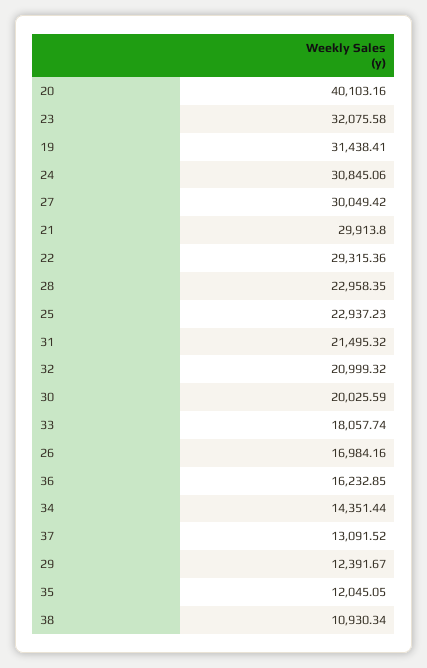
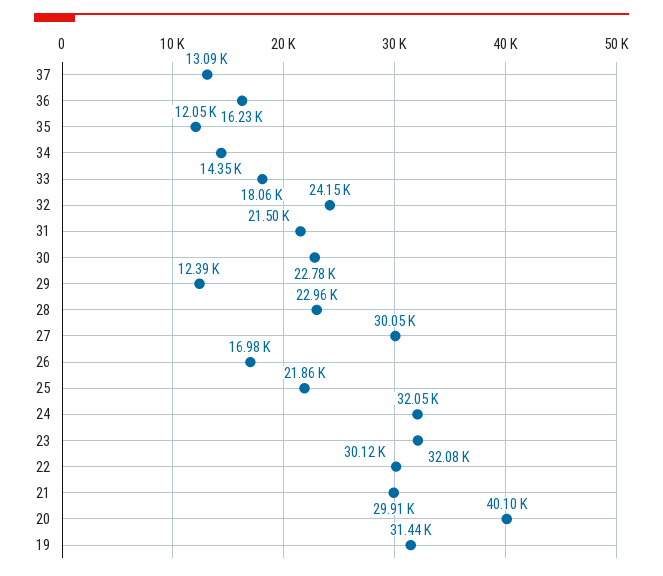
  {
    "20": 40103.16,
    "23": 32075.58,
    "19": 31438.41,
-   "24": 30845.06,
+   "24": 32050,
    "27": 30049.42,
    "21": 29913.8,
-   "22": 29315.36,
+   "22": 30120,
    "28": 22958.35,
-   "25": 22937.23,
+   "25": 21860,
    "31": 21495.32,
-   "32": 20999.32,
+   "32": 24150,
-   "30": 20025.59,
+   "30": 22780,
    "33": 18057.74,
    "26": 16984.16,
    "36": 16232.85,
    "34": 14351.44,
    "37": 13091.52,
    "29": 12391.67,
-   "35": 12045.05,
+   "35": 12045.05
-   "38": 10930.34
  }

